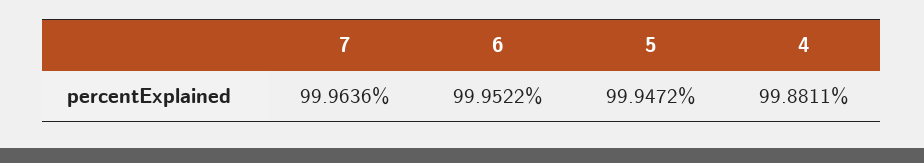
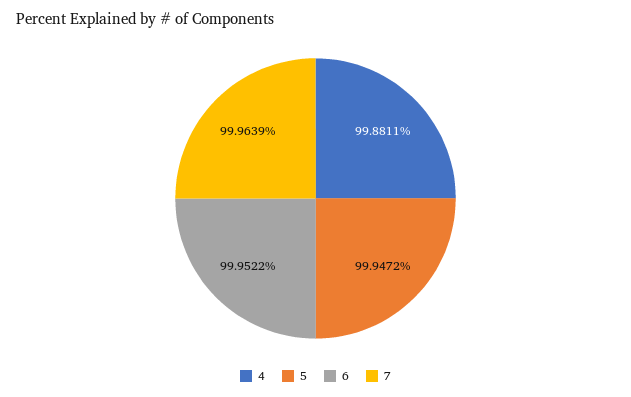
  {
-   "7": 99.9636,
+   "7": 99.9639,
    "6": 99.9522,
    "5": 99.9472,
    "4": 99.8811
  }

